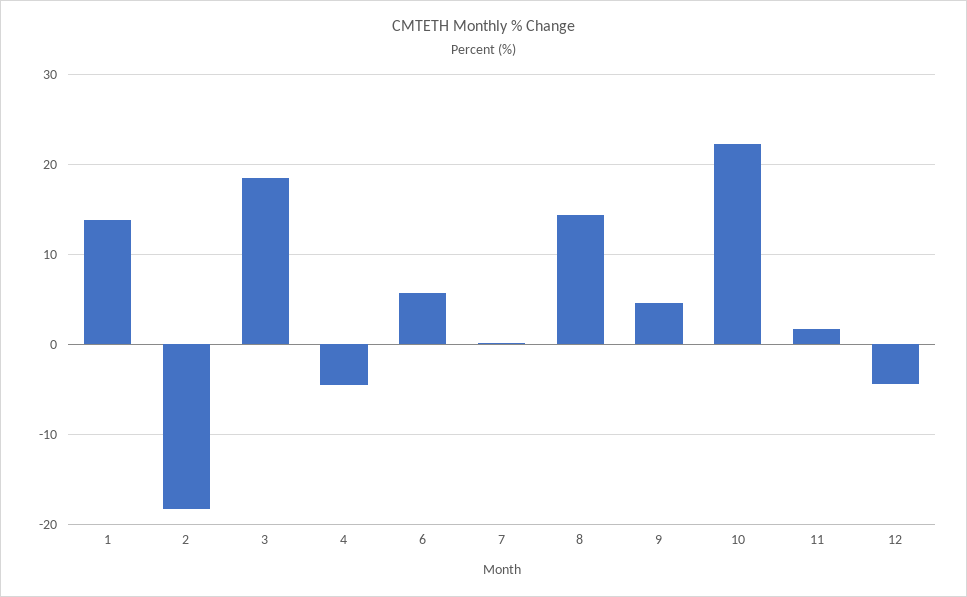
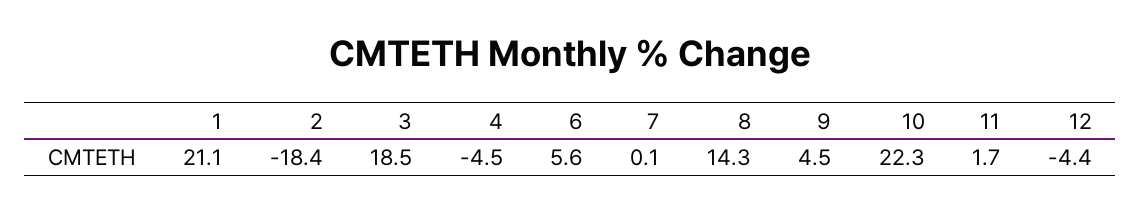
  {
-   "1": 14,
+   "1": 21.1,
    "2": -18.4,
    "3": 18.5,
    "4": -4.5,
    "6": 5.6,
    "7": 0.1,
    "8": 14.3,
    "9": 4.5,
    "10": 22.3,
    "11": 1.7,
    "12": -4.4
  }

